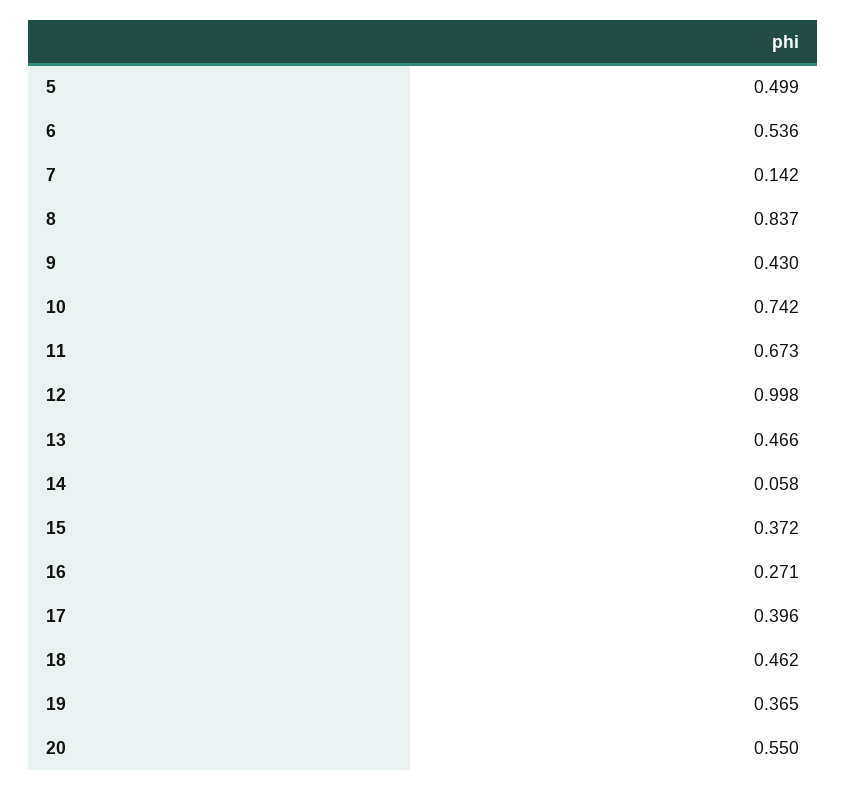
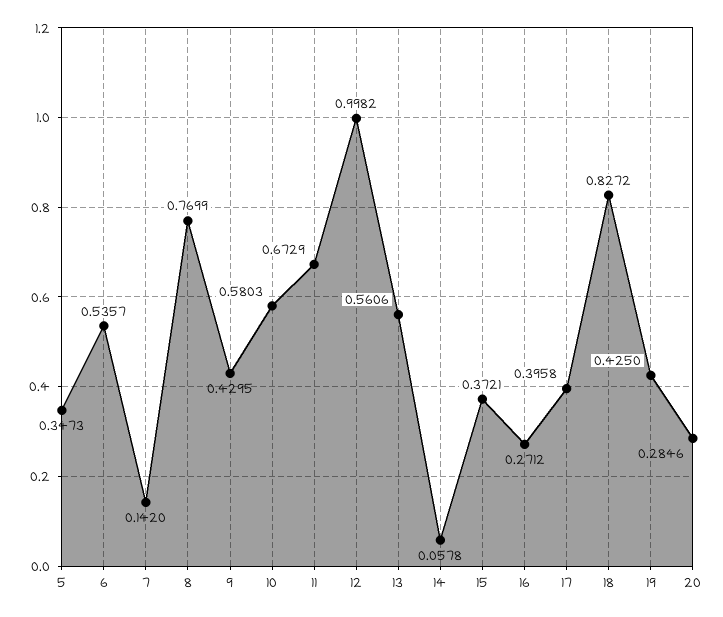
  {
-   "5": 0.499,
+   "5": 0.3473,
    "6": 0.5357,
    "7": 0.142,
-   "8": 0.837,
+   "8": 0.7699,
    "9": 0.4295,
-   "10": 0.742,
+   "10": 0.5803,
    "11": 0.6729,
    "12": 0.9982,
-   "13": 0.466,
+   "13": 0.5606,
    "14": 0.0578,
    "15": 0.3721,
    "16": 0.2712,
    "17": 0.3958,
-   "18": 0.462,
+   "18": 0.8272,
-   "19": 0.365,
+   "19": 0.425,
-   "20": 0.55
+   "20": 0.2846
  }

